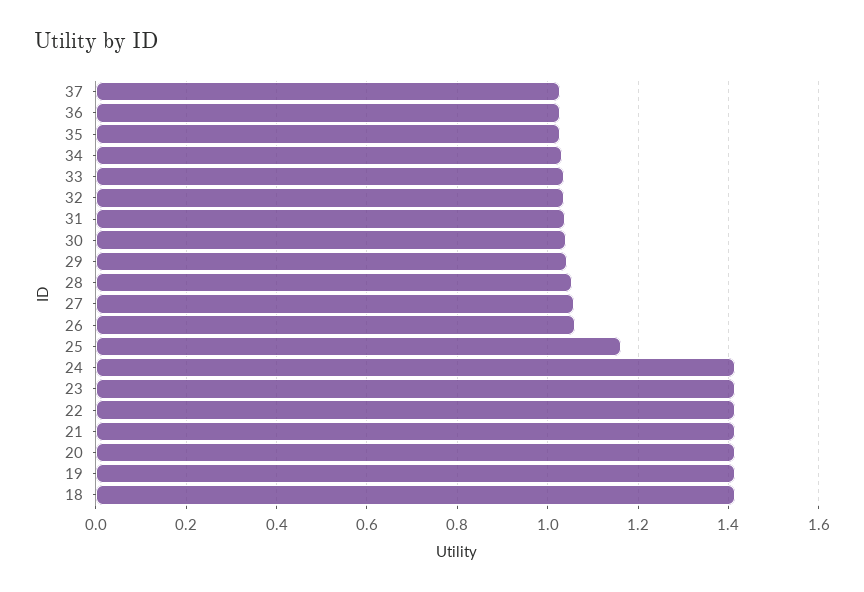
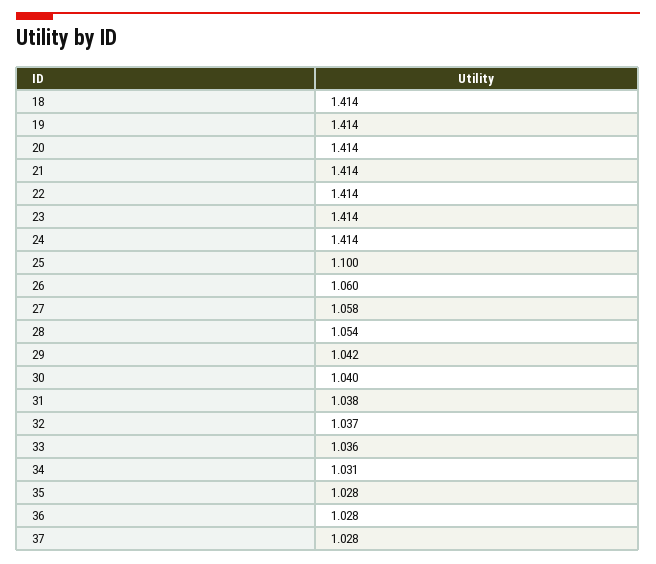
  {
    "37": 1.028,
    "36": 1.028,
    "35": 1.028,
    "34": 1.031,
    "33": 1.036,
    "32": 1.037,
    "31": 1.038,
    "30": 1.04,
    "29": 1.042,
    "28": 1.054,
    "27": 1.058,
    "26": 1.06,
-   "25": 1.16,
+   "25": 1.1,
    "24": 1.414,
    "23": 1.414,
    "22": 1.414,
    "21": 1.414,
    "20": 1.414,
    "19": 1.414,
    "18": 1.414
  }

